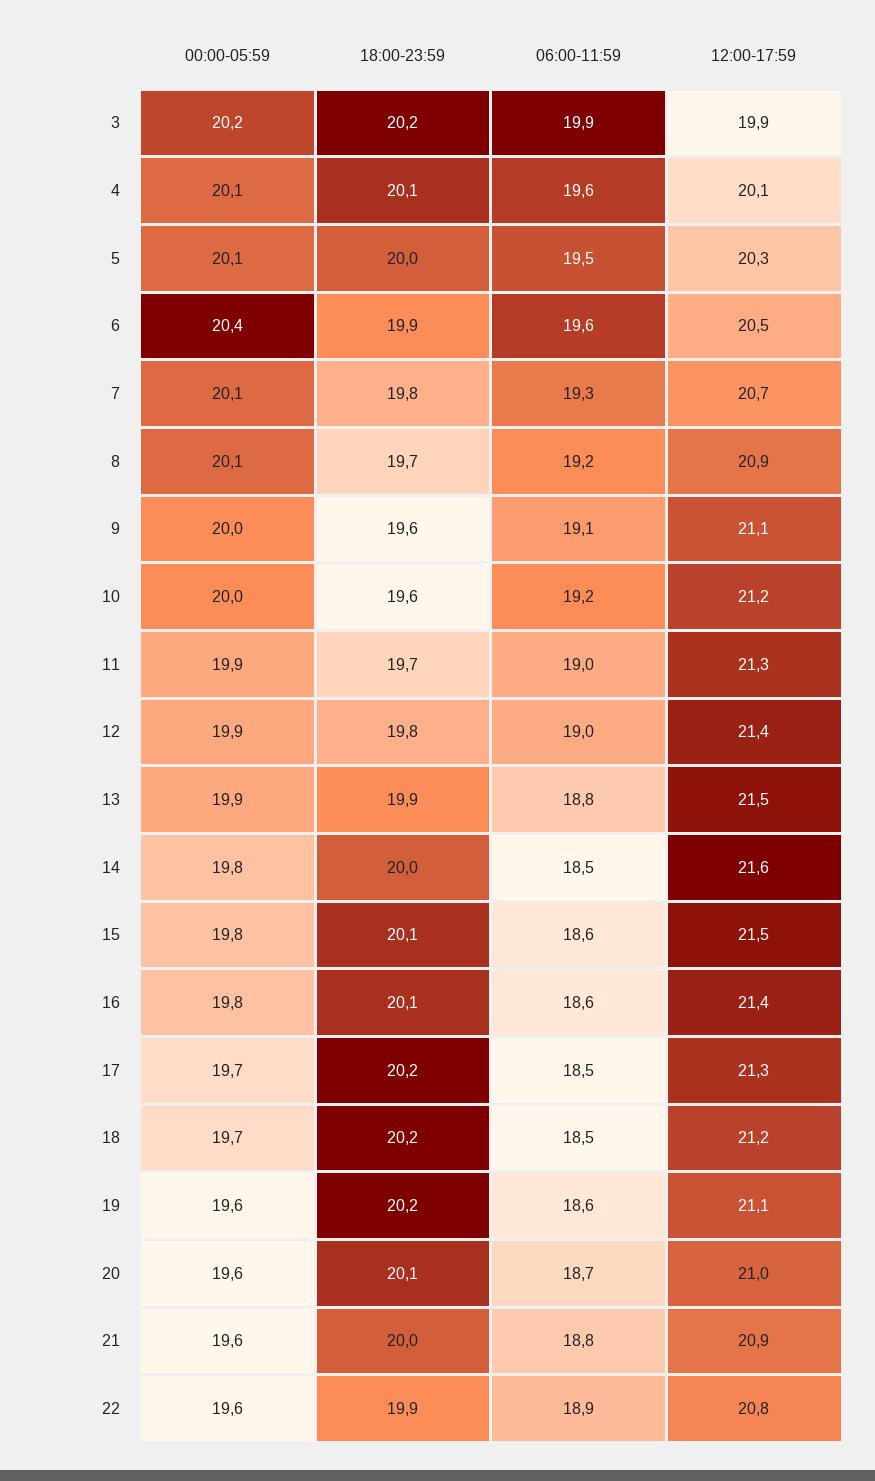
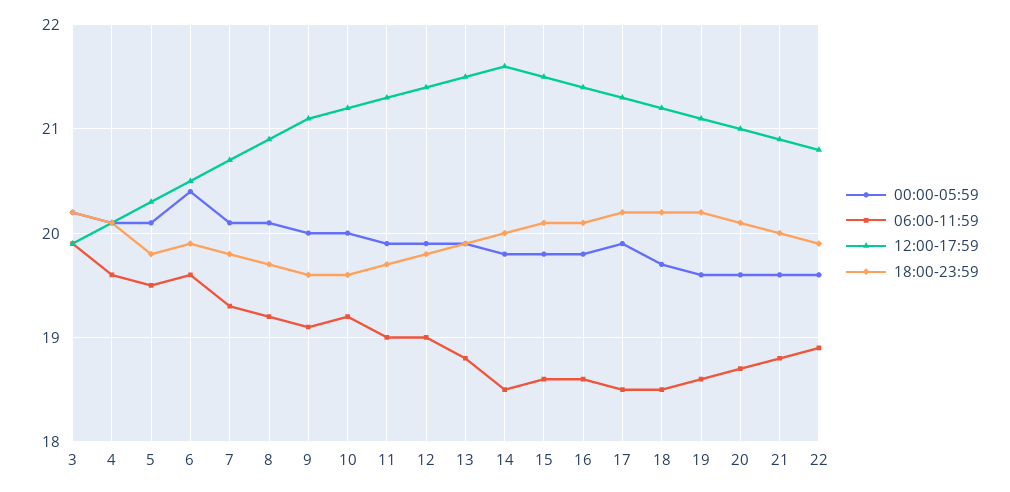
  {
    "00:00-05:59": {
      "3": 20.2,
      "4": 20.1,
      "5": 20.1,
      "6": 20.4,
      "7": 20.1,
      "8": 20.1,
      "9": 20,
      "10": 20,
      "11": 19.9,
      "12": 19.9,
      "13": 19.9,
      "14": 19.8,
      "15": 19.8,
      "16": 19.8,
-     "17": 19.7,
+     "17": 19.9,
      "18": 19.7,
      "19": 19.6,
      "20": 19.6,
      "21": 19.6,
      "22": 19.6
    },
    "18:00-23:59": {
      "3": 20.2,
      "4": 20.1,
-     "5": 20,
+     "5": 19.8,
      "6": 19.9,
      "7": 19.8,
      "8": 19.7,
      "9": 19.6,
      "10": 19.6,
      "11": 19.7,
      "12": 19.8,
      "13": 19.9,
      "14": 20,
      "15": 20.1,
      "16": 20.1,
      "17": 20.2,
      "18": 20.2,
      "19": 20.2,
      "20": 20.1,
      "21": 20,
      "22": 19.9
    },
    "06:00-11:59": {
      "3": 19.9,
      "4": 19.6,
      "5": 19.5,
      "6": 19.6,
      "7": 19.3,
      "8": 19.2,
      "9": 19.1,
      "10": 19.2,
      "11": 19,
      "12": 19,
      "13": 18.8,
      "14": 18.5,
      "15": 18.6,
      "16": 18.6,
      "17": 18.5,
      "18": 18.5,
      "19": 18.6,
      "20": 18.7,
      "21": 18.8,
      "22": 18.9
    },
    "12:00-17:59": {
      "3": 19.9,
      "4": 20.1,
      "5": 20.3,
      "6": 20.5,
      "7": 20.7,
      "8": 20.9,
      "9": 21.1,
      "10": 21.2,
      "11": 21.3,
      "12": 21.4,
      "13": 21.5,
      "14": 21.6,
      "15": 21.5,
      "16": 21.4,
      "17": 21.3,
      "18": 21.2,
      "19": 21.1,
      "20": 21,
      "21": 20.9,
      "22": 20.8
    }
  }

